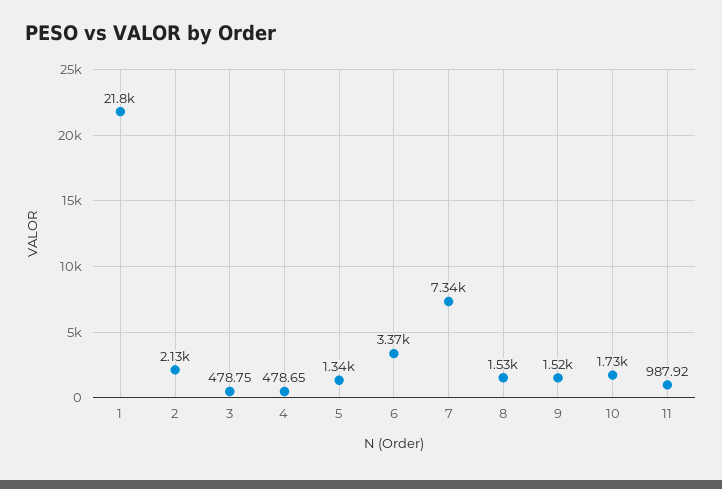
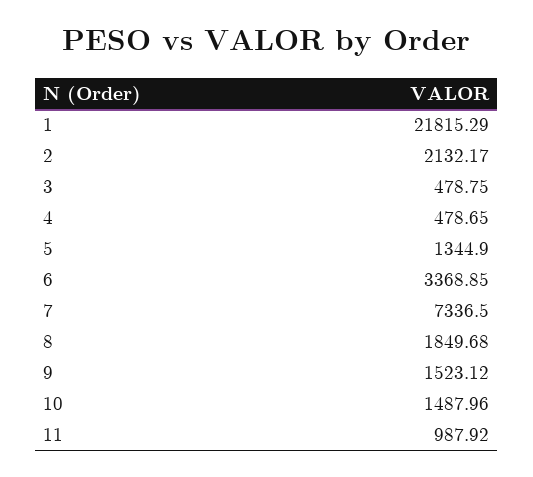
  {
    "1": 21815.29,
    "2": 2132.17,
    "3": 478.75,
    "4": 478.65,
    "5": 1344.9,
    "6": 3368.85,
    "7": 7336.5,
-   "8": 1530,
+   "8": 1849.68,
    "9": 1523.12,
-   "10": 1730,
+   "10": 1487.96,
    "11": 987.92
  }

